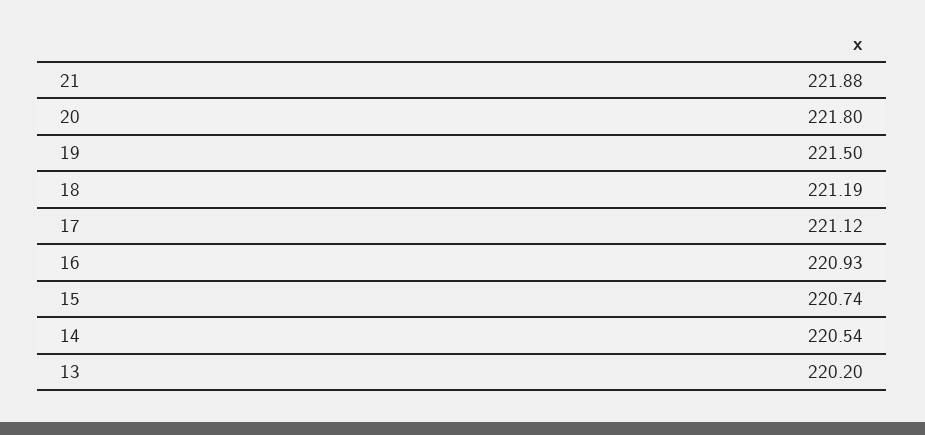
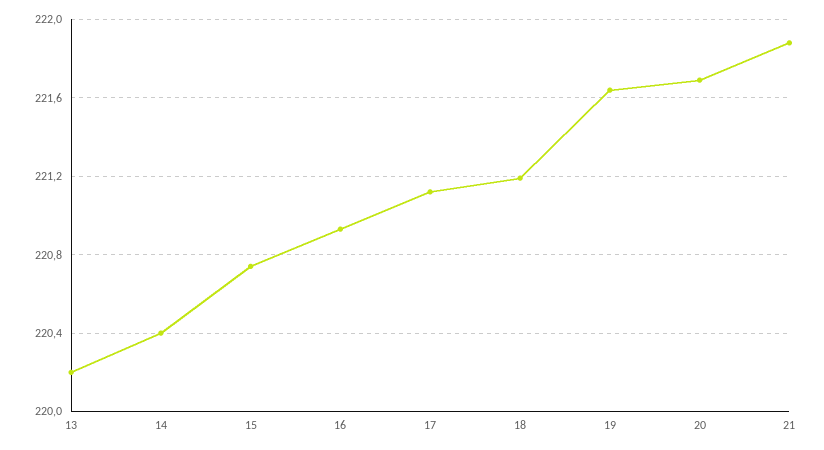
  {
    "21": 221.88,
-   "20": 221.8,
+   "20": 221.7,
-   "19": 221.5,
+   "19": 221.65,
    "18": 221.19,
    "17": 221.12,
    "16": 220.93,
    "15": 220.74,
-   "14": 220.54,
+   "14": 220.4,
    "13": 220.2
  }

